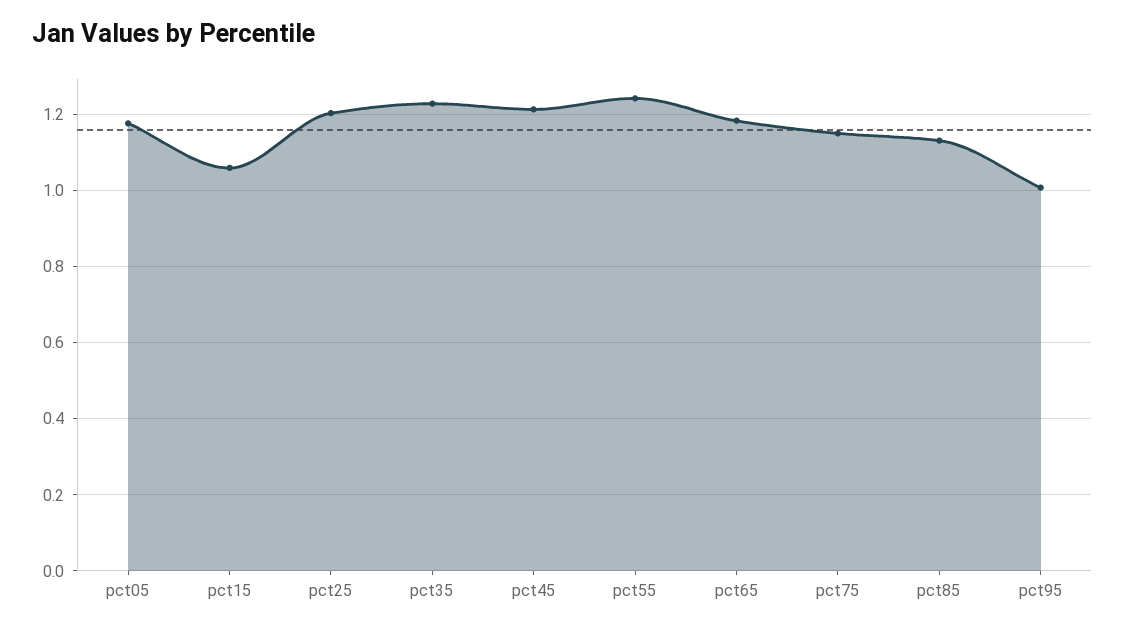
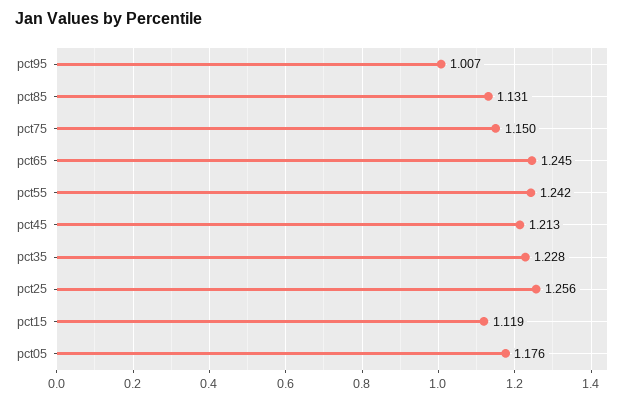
  {
    "pct05": 1.176,
-   "pct15": 1.06,
+   "pct15": 1.119,
-   "pct25": 1.2,
+   "pct25": 1.256,
    "pct35": 1.228,
    "pct45": 1.213,
    "pct55": 1.242,
-   "pct65": 1.18,
+   "pct65": 1.245,
    "pct75": 1.15,
    "pct85": 1.131,
    "pct95": 1.007
  }

